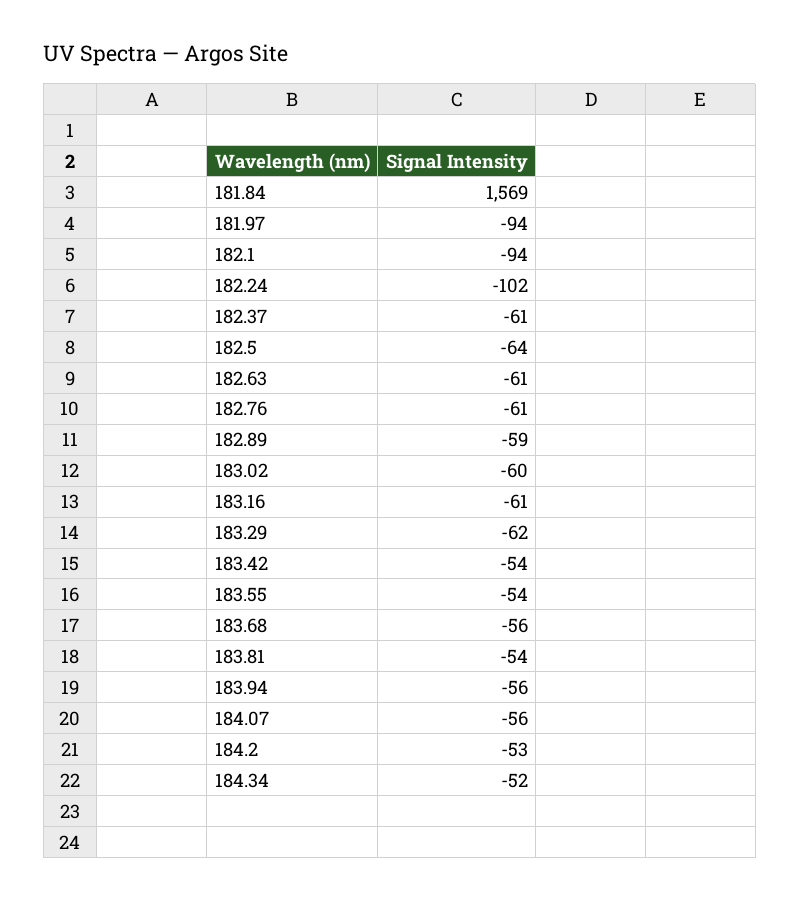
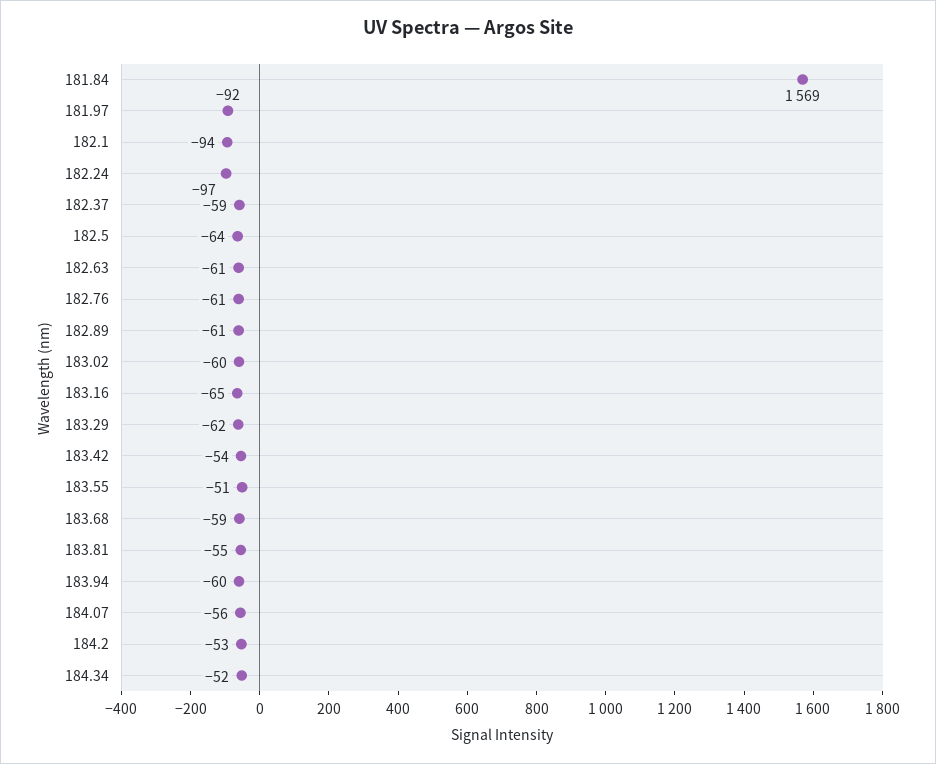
  {
    "181.84": 1569,
-   "181.97": -94,
+   "181.97": -92,
    "182.1": -94,
-   "182.24": -102,
+   "182.24": -97,
-   "182.37": -61,
+   "182.37": -59,
    "182.5": -64,
    "182.63": -61,
    "182.76": -61,
-   "182.89": -59,
+   "182.89": -61,
    "183.02": -60,
-   "183.16": -61,
+   "183.16": -65,
    "183.29": -62,
    "183.42": -54,
-   "183.55": -54,
+   "183.55": -51,
-   "183.68": -56,
+   "183.68": -59,
-   "183.81": -54,
+   "183.81": -55,
-   "183.94": -56,
+   "183.94": -60,
    "184.07": -56,
    "184.2": -53,
    "184.34": -52
  }

